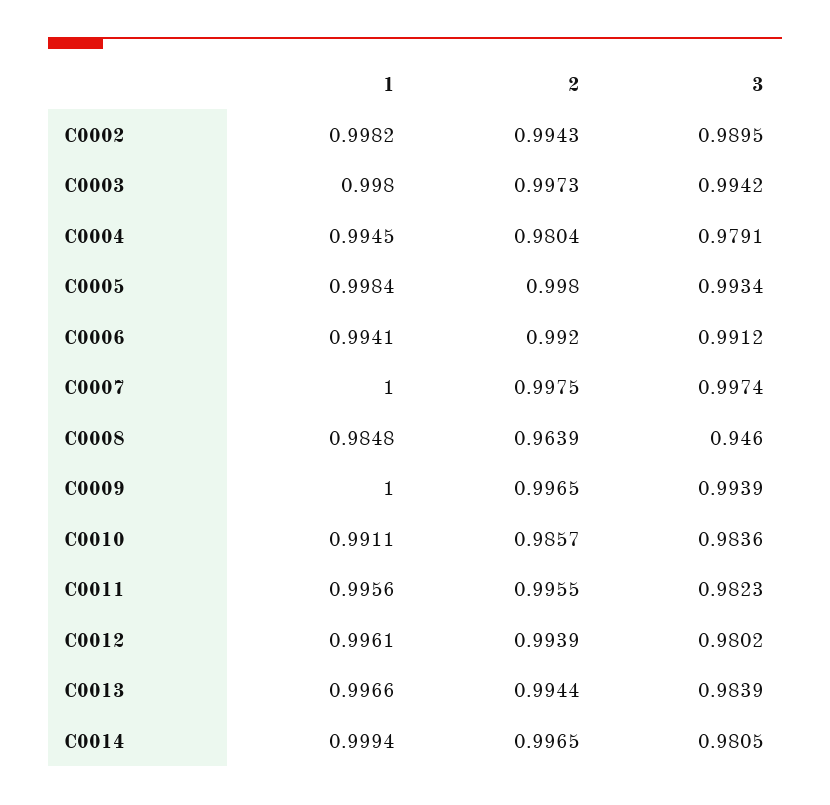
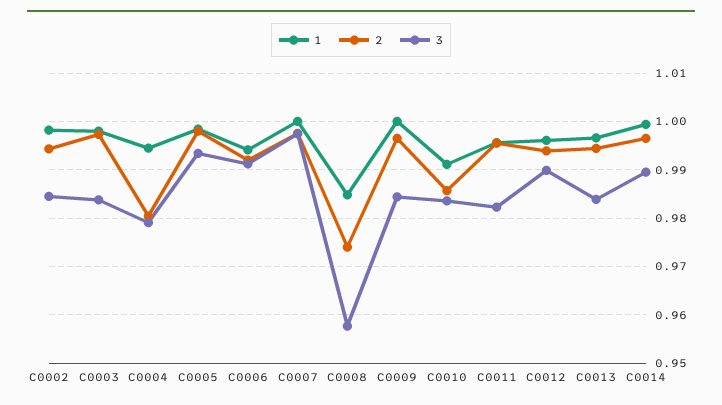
  {
    "1": {
      "C0002": 0.9982,
      "C0003": 0.998,
      "C0004": 0.9945,
      "C0005": 0.9984,
      "C0006": 0.9941,
      "C0007": 1,
      "C0008": 0.9848,
      "C0009": 1,
      "C0010": 0.9911,
      "C0011": 0.9956,
      "C0012": 0.9961,
      "C0013": 0.9966,
      "C0014": 0.9994
    },
    "2": {
      "C0002": 0.9943,
      "C0003": 0.9973,
      "C0004": 0.9804,
      "C0005": 0.998,
      "C0006": 0.992,
      "C0007": 0.9975,
-     "C0008": 0.9639,
+     "C0008": 0.974,
      "C0009": 0.9965,
      "C0010": 0.9857,
      "C0011": 0.9955,
      "C0012": 0.9939,
      "C0013": 0.9944,
      "C0014": 0.9965
    },
    "3": {
-     "C0002": 0.9895,
+     "C0002": 0.984,
-     "C0003": 0.9942,
+     "C0003": 0.984,
      "C0004": 0.9791,
      "C0005": 0.9934,
      "C0006": 0.9912,
      "C0007": 0.9974,
-     "C0008": 0.946,
+     "C0008": 0.958,
-     "C0009": 0.9939,
+     "C0009": 0.984,
      "C0010": 0.9836,
      "C0011": 0.9823,
-     "C0012": 0.9802,
+     "C0012": 0.99,
      "C0013": 0.9839,
-     "C0014": 0.9805
+     "C0014": 0.99
    }
  }

